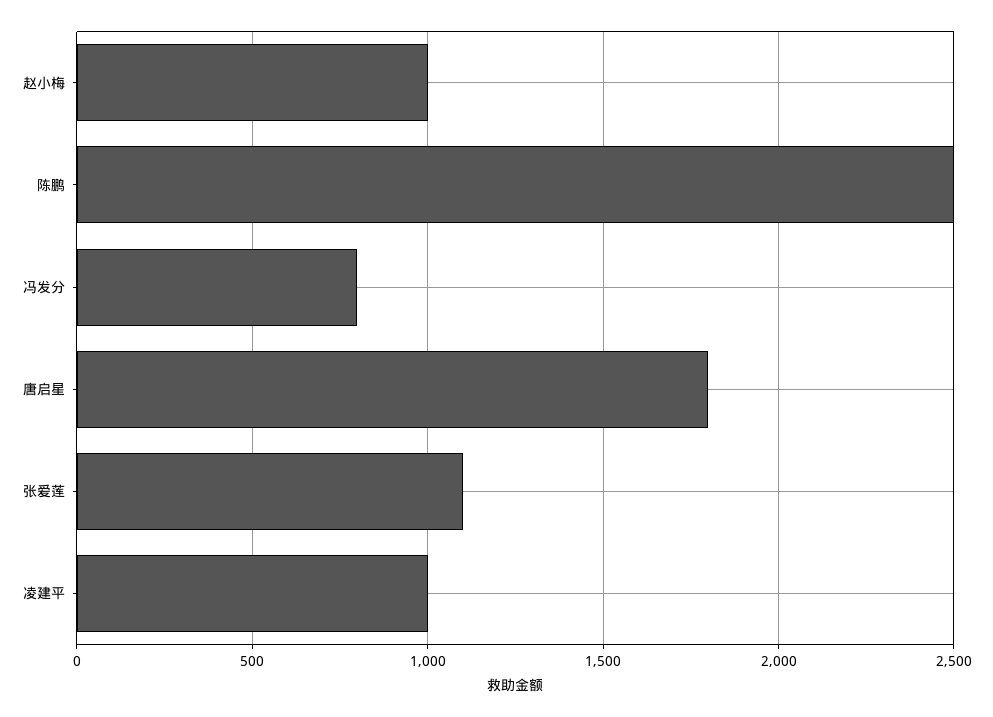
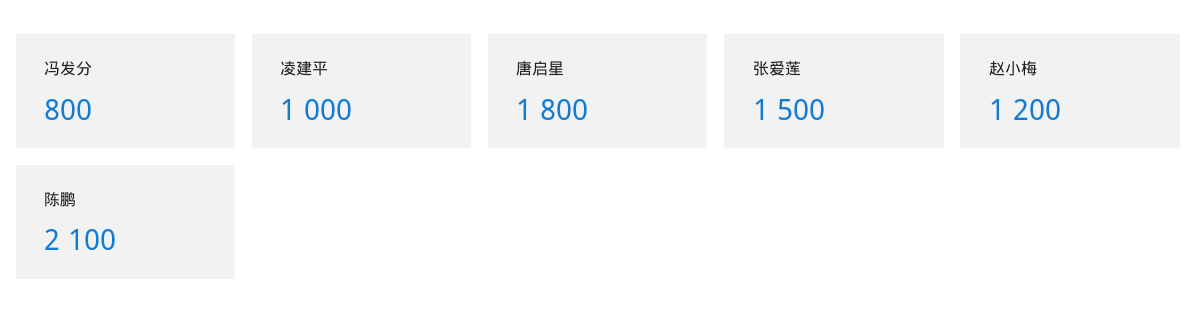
  {
-   "赵小梅": 1000,
+   "赵小梅": 1200,
-   "陈鹏": 2500,
+   "陈鹏": 2100,
    "冯发分": 800,
    "唐启星": 1800,
-   "张爱莲": 1100,
+   "张爱莲": 1500,
    "凌建平": 1000
  }

